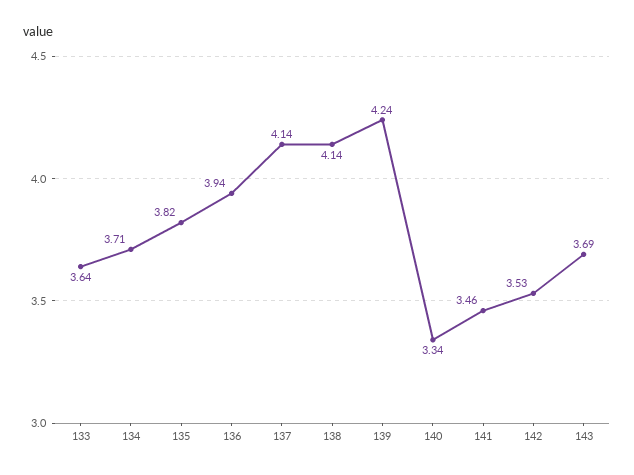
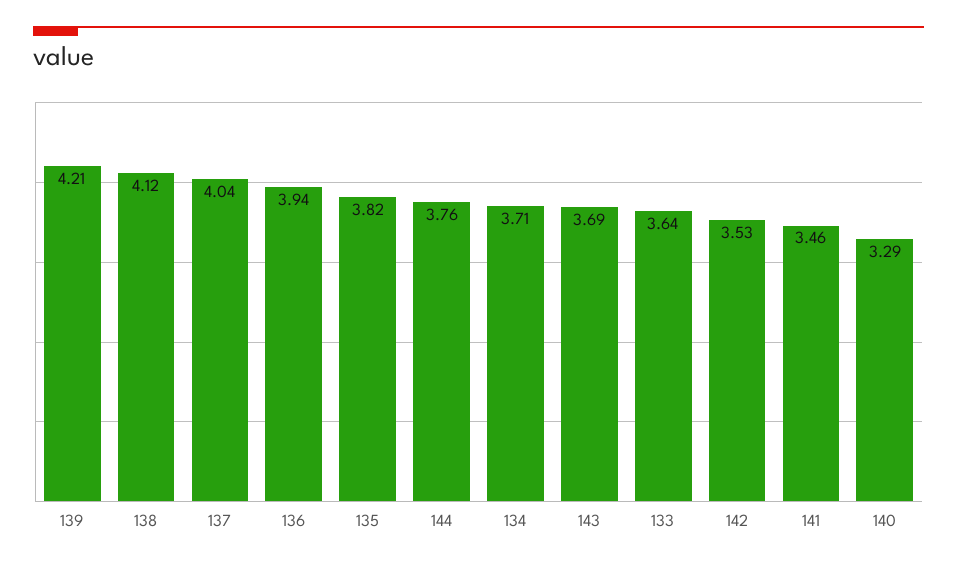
  {
    "133": 3.64,
    "134": 3.71,
    "135": 3.82,
    "136": 3.94,
-   "137": 4.14,
+   "137": 4.04,
-   "138": 4.14,
+   "138": 4.12,
-   "139": 4.24,
+   "139": 4.21,
-   "140": 3.34,
+   "140": 3.29,
    "141": 3.46,
    "142": 3.53,
-   "143": 3.69
+   "143": 3.69,
+   "144": 3.76
  }

